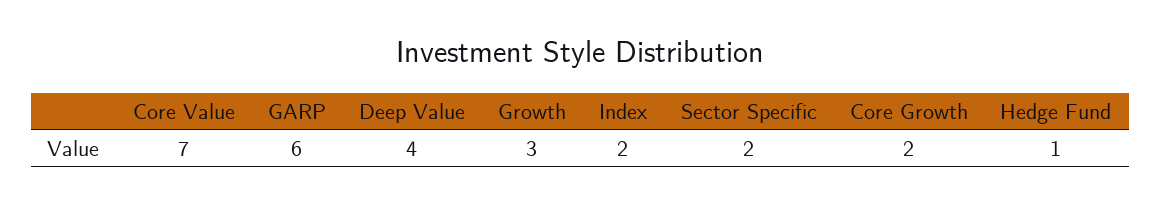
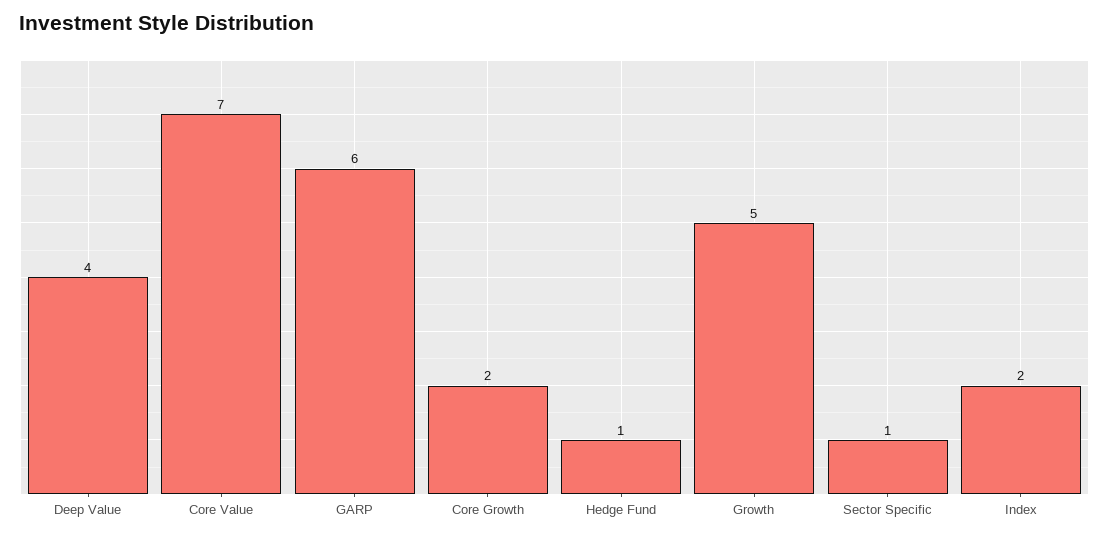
  {
    "Core Value": 7,
    "GARP": 6,
    "Deep Value": 4,
-   "Growth": 3,
+   "Growth": 5,
    "Index": 2,
-   "Sector Specific": 2,
+   "Sector Specific": 1,
    "Core Growth": 2,
    "Hedge Fund": 1
  }

